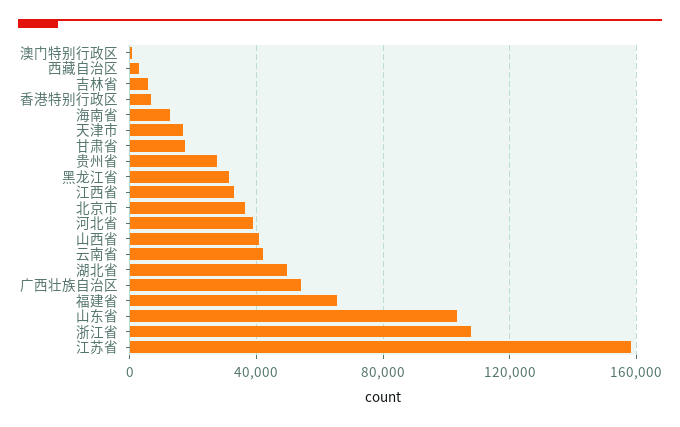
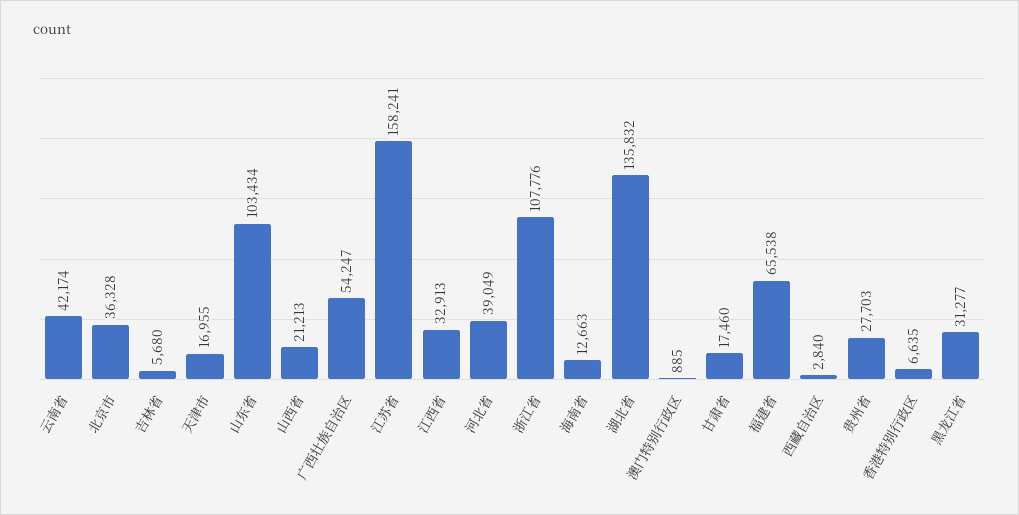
  {
    "澳门特别行政区": 885,
    "西藏自治区": 2840,
    "吉林省": 5680,
    "香港特别行政区": 6635,
    "海南省": 12663,
    "天津市": 16955,
    "甘肃省": 17460,
    "贵州省": 27703,
    "黑龙江省": 31277,
    "江西省": 32913,
    "北京市": 36328,
    "河北省": 39049,
-   "山西省": 40000,
+   "山西省": 21213,
    "云南省": 42174,
-   "湖北省": 50000,
+   "湖北省": 135832,
    "广西壮族自治区": 54247,
    "福建省": 65538,
    "山东省": 103434,
    "浙江省": 107776,
    "江苏省": 158241
  }

